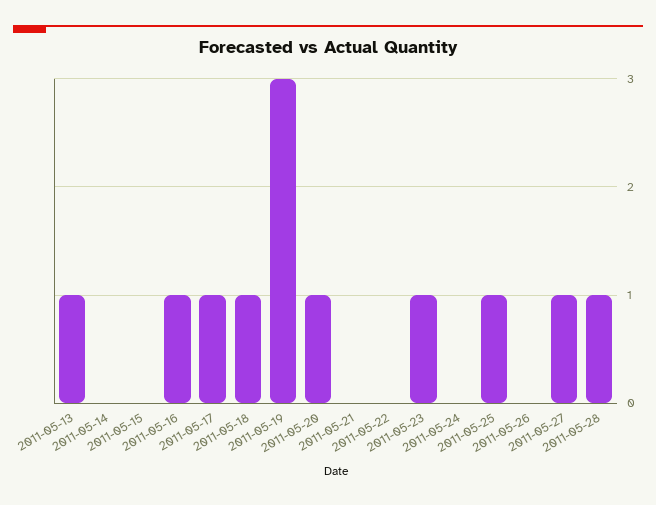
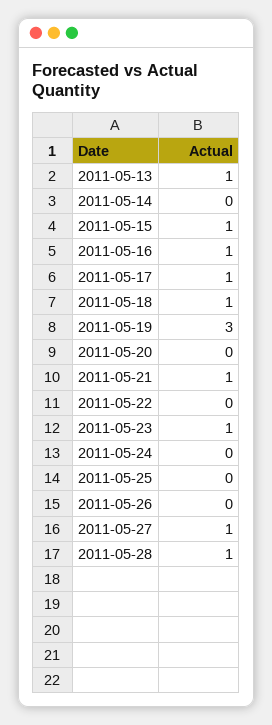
  {
    "2011-05-13": 1,
    "2011-05-14": 0,
-   "2011-05-15": 0,
+   "2011-05-15": 1,
    "2011-05-16": 1,
    "2011-05-17": 1,
    "2011-05-18": 1,
    "2011-05-19": 3,
-   "2011-05-20": 1,
+   "2011-05-20": 0,
-   "2011-05-21": 0,
+   "2011-05-21": 1,
    "2011-05-22": 0,
    "2011-05-23": 1,
    "2011-05-24": 0,
-   "2011-05-25": 1,
+   "2011-05-25": 0,
    "2011-05-26": 0,
    "2011-05-27": 1,
    "2011-05-28": 1
  }

